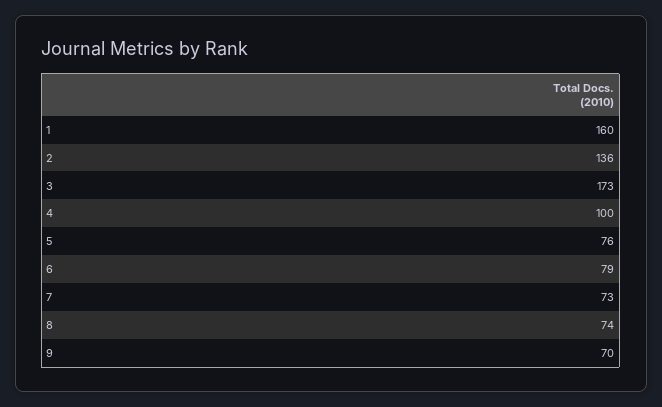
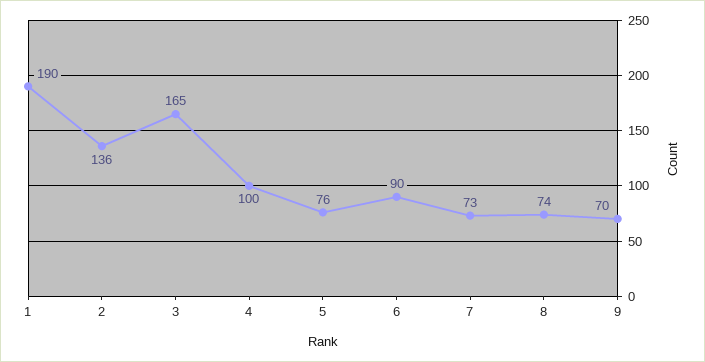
  {
-   "1": 160,
+   "1": 190,
    "2": 136,
-   "3": 173,
+   "3": 165,
    "4": 100,
    "5": 76,
-   "6": 79,
+   "6": 90,
    "7": 73,
    "8": 74,
    "9": 70
  }

